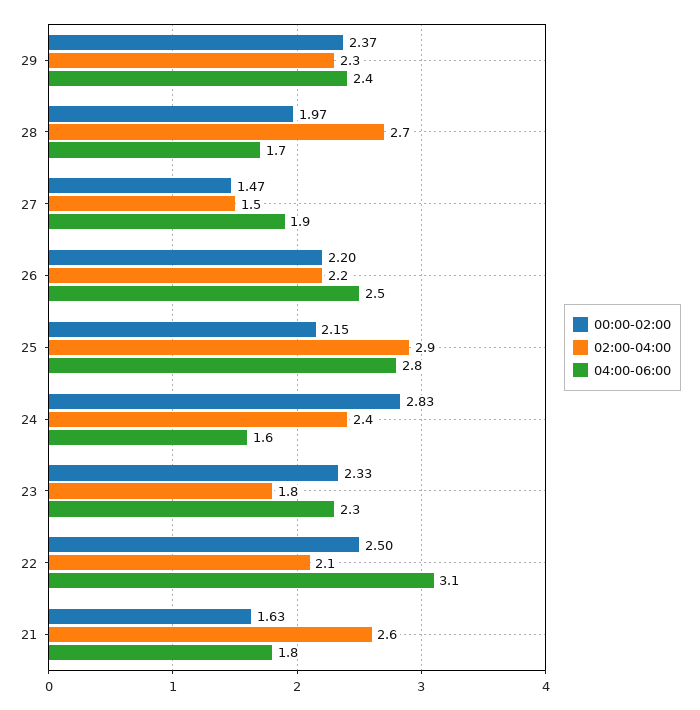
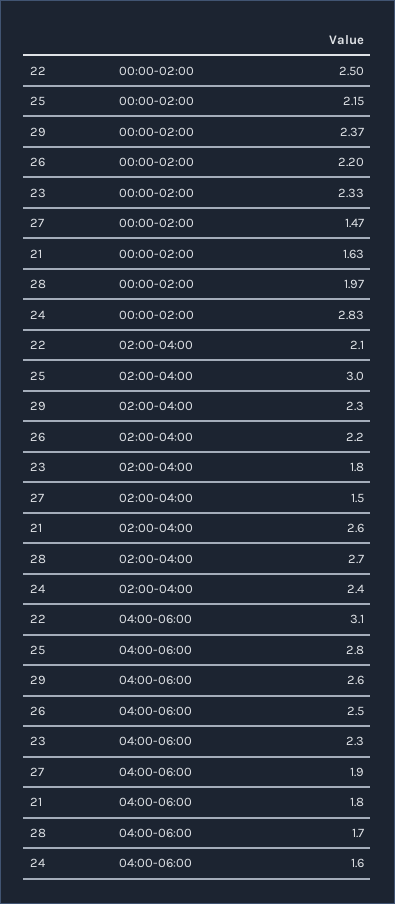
  {
    "00:00-02:00": {
      "29": 2.37,
      "28": 1.97,
      "27": 1.47,
      "26": 2.2,
      "25": 2.15,
      "24": 2.83,
      "23": 2.33,
      "22": 2.5,
      "21": 1.63
    },
    "02:00-04:00": {
      "29": 2.3,
      "28": 2.7,
      "27": 1.5,
      "26": 2.2,
-     "25": 2.9,
+     "25": 3,
      "24": 2.4,
      "23": 1.8,
      "22": 2.1,
      "21": 2.6
    },
    "04:00-06:00": {
-     "29": 2.4,
+     "29": 2.6,
      "28": 1.7,
      "27": 1.9,
      "26": 2.5,
      "25": 2.8,
      "24": 1.6,
      "23": 2.3,
      "22": 3.1,
      "21": 1.8
    }
  }

